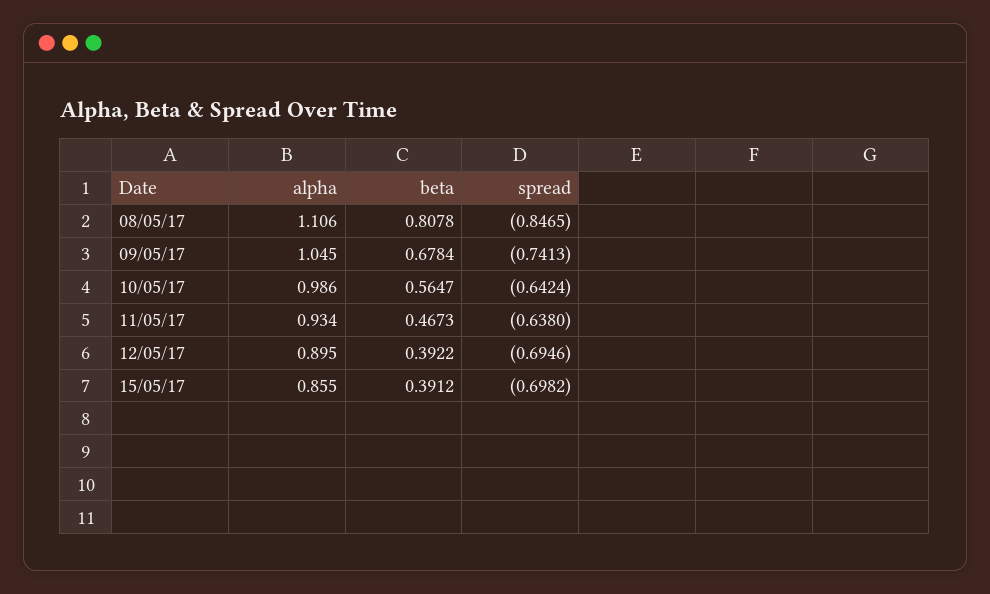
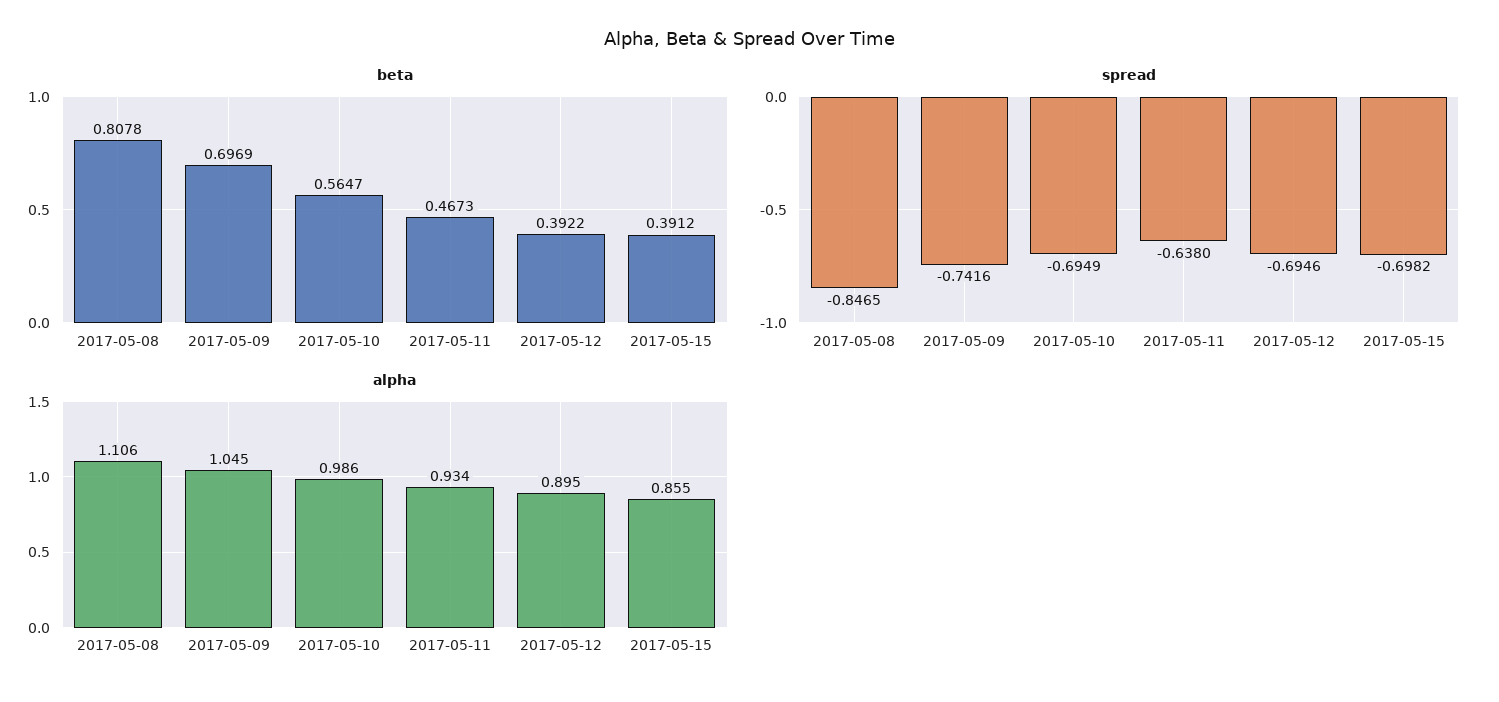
  {
    "alpha": {
      "08/05/17": 1.106,
      "09/05/17": 1.045,
      "10/05/17": 0.986,
      "11/05/17": 0.934,
      "12/05/17": 0.895,
      "15/05/17": 0.855
    },
    "beta": {
      "08/05/17": 0.8078,
-     "09/05/17": 0.6784,
+     "09/05/17": 0.6969,
      "10/05/17": 0.5647,
      "11/05/17": 0.4673,
      "12/05/17": 0.3922,
      "15/05/17": 0.3912
    },
    "spread": {
      "08/05/17": -0.8465,
-     "09/05/17": -0.7413,
+     "09/05/17": -0.7416,
-     "10/05/17": -0.6424,
+     "10/05/17": -0.6949,
      "11/05/17": -0.638,
      "12/05/17": -0.6946,
      "15/05/17": -0.6982
    }
  }

